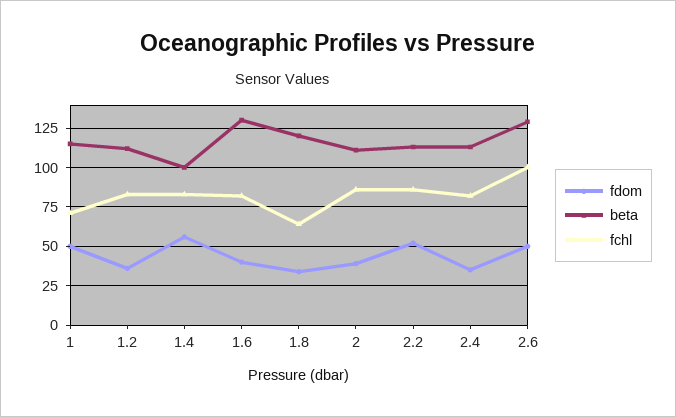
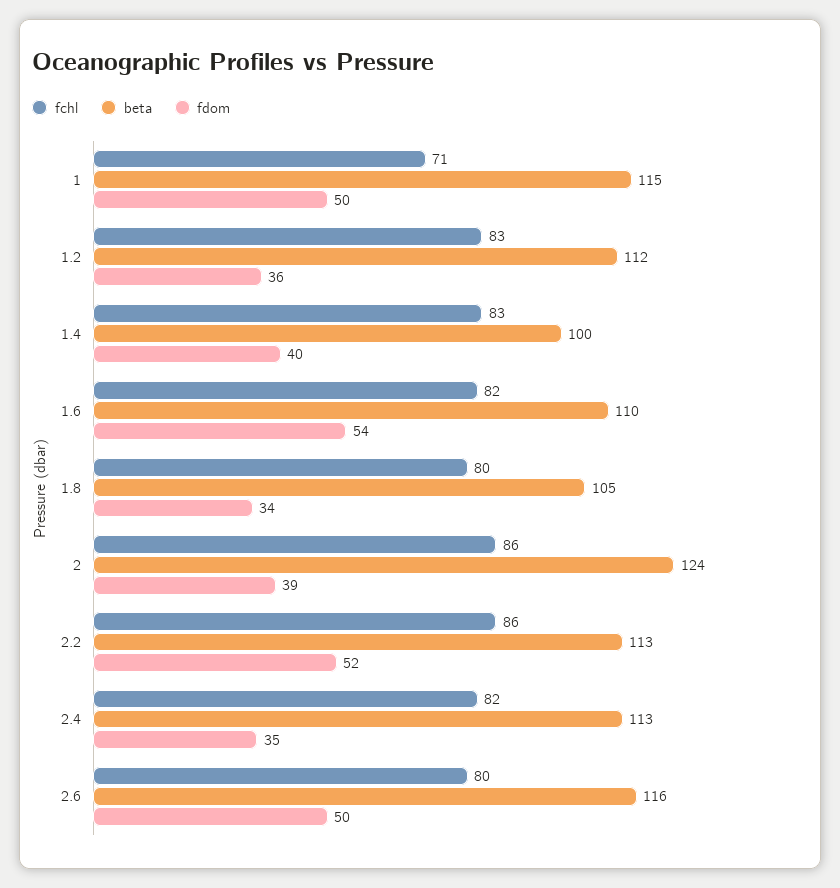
  {
    "fdom": {
      "1": 50,
      "1.2": 36,
-     "1.4": 55,
+     "1.4": 40,
-     "1.6": 40,
+     "1.6": 54,
      "1.8": 34,
      "2": 39,
      "2.2": 52,
      "2.4": 35,
      "2.6": 50
    },
    "beta": {
      "1": 115,
      "1.2": 112,
      "1.4": 100,
-     "1.6": 130,
+     "1.6": 110,
-     "1.8": 120,
+     "1.8": 105,
-     "2": 110,
+     "2": 124,
      "2.2": 113,
      "2.4": 113,
-     "2.6": 130
+     "2.6": 116
    },
    "fchl": {
      "1": 71,
      "1.2": 83,
      "1.4": 83,
      "1.6": 82,
-     "1.8": 65,
+     "1.8": 80,
      "2": 86,
      "2.2": 86,
      "2.4": 82,
-     "2.6": 100
+     "2.6": 80
    }
  }

